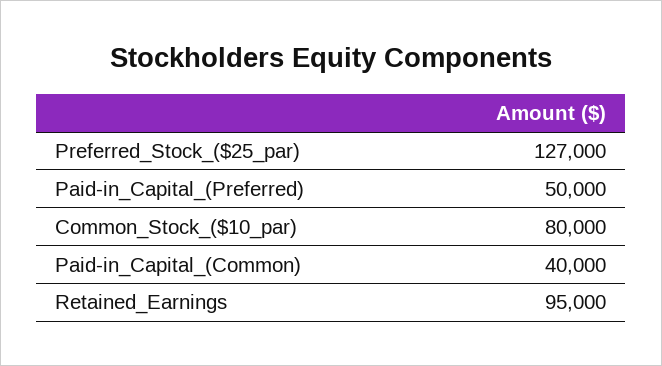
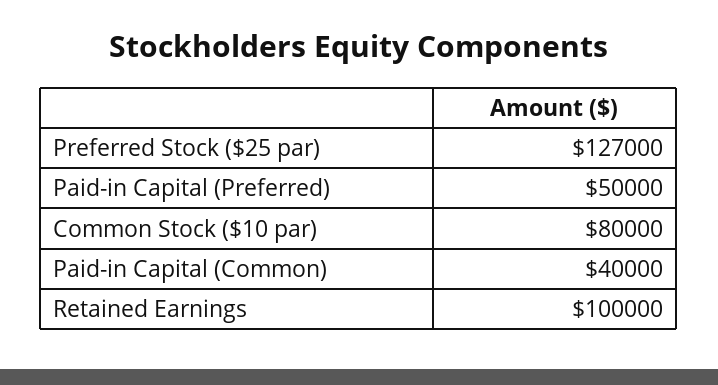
  {
    "Preferred_Stock_($25_par)": 127000,
    "Paid-in_Capital_(Preferred)": 50000,
    "Common_Stock_($10_par)": 80000,
    "Paid-in_Capital_(Common)": 40000,
-   "Retained_Earnings": 95000
+   "Retained_Earnings": 100000
  }

